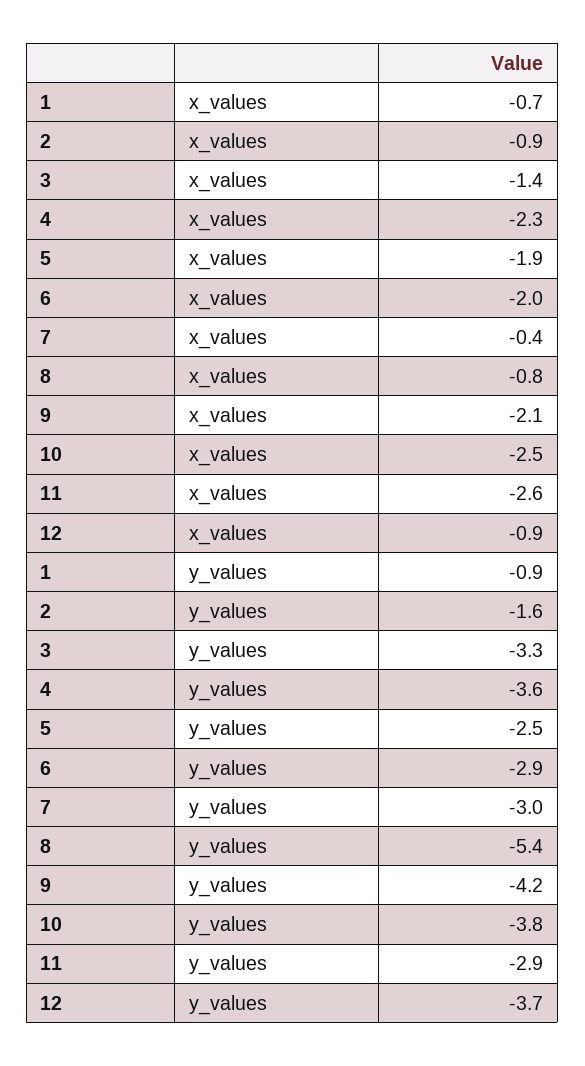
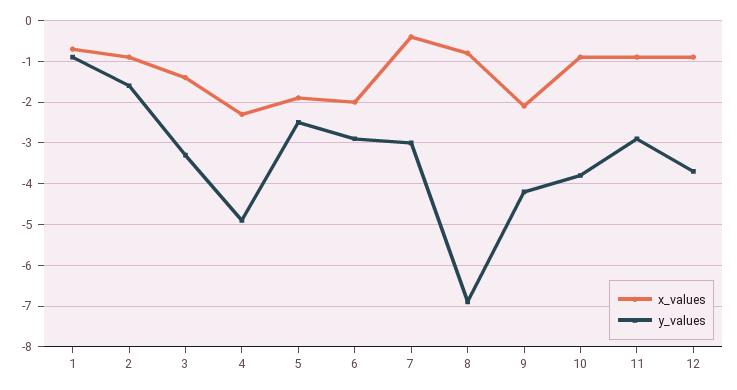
  {
    "x_values": {
      "1": -0.7,
      "2": -0.9,
      "3": -1.4,
      "4": -2.3,
      "5": -1.9,
      "6": -2,
      "7": -0.4,
      "8": -0.8,
      "9": -2.1,
-     "10": -2.5,
+     "10": -1,
-     "11": -2.6,
+     "11": -1,
      "12": -0.9
    },
    "y_values": {
      "1": -0.9,
      "2": -1.6,
      "3": -3.3,
-     "4": -3.6,
+     "4": -5,
      "5": -2.5,
      "6": -2.9,
      "7": -3,
-     "8": -5.4,
+     "8": -7,
      "9": -4.2,
      "10": -3.8,
      "11": -2.9,
      "12": -3.7
    }
  }

